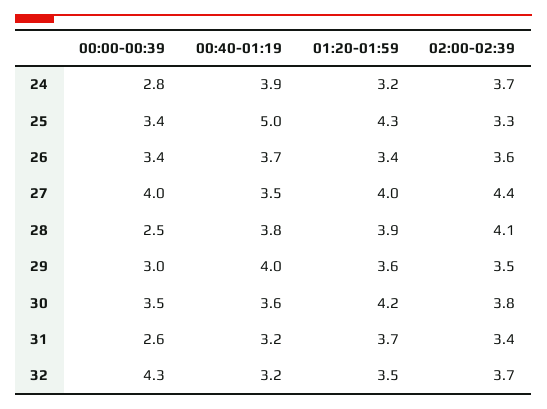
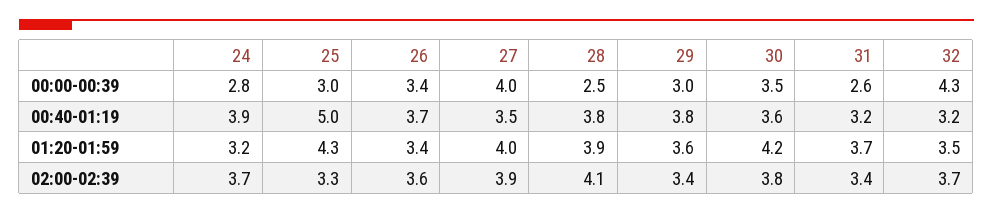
  {
    "00:00-00:39": {
      "24": 2.8,
-     "25": 3.4,
+     "25": 3,
      "26": 3.4,
      "27": 4,
      "28": 2.5,
      "29": 3,
      "30": 3.5,
      "31": 2.6,
      "32": 4.3
    },
    "00:40-01:19": {
      "24": 3.9,
      "25": 5,
      "26": 3.7,
      "27": 3.5,
      "28": 3.8,
-     "29": 4,
+     "29": 3.8,
      "30": 3.6,
      "31": 3.2,
      "32": 3.2
    },
    "01:20-01:59": {
      "24": 3.2,
      "25": 4.3,
      "26": 3.4,
      "27": 4,
      "28": 3.9,
      "29": 3.6,
      "30": 4.2,
      "31": 3.7,
      "32": 3.5
    },
    "02:00-02:39": {
      "24": 3.7,
      "25": 3.3,
      "26": 3.6,
-     "27": 4.4,
+     "27": 3.9,
      "28": 4.1,
-     "29": 3.5,
+     "29": 3.4,
      "30": 3.8,
      "31": 3.4,
      "32": 3.7
    }
  }

